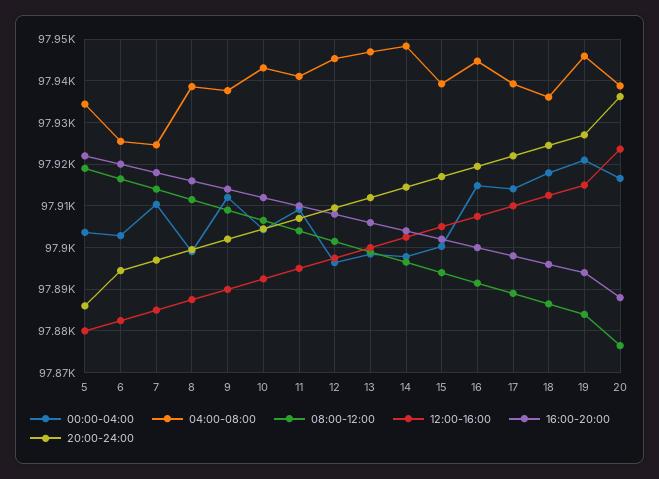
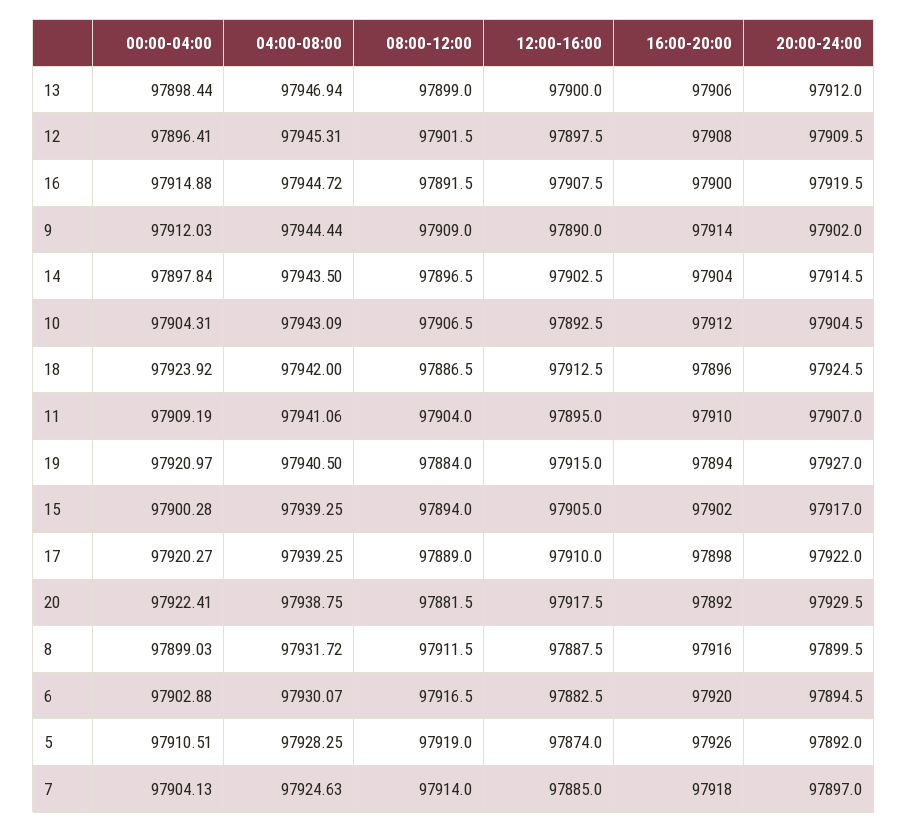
  {
    "00:00-04:00": {
-     "5": 97904,
+     "5": 97910.51,
      "6": 97902.88,
-     "7": 97910,
+     "7": 97904.13,
      "8": 97899.03,
      "9": 97912.03,
      "10": 97904.31,
      "11": 97909.19,
      "12": 97896.41,
      "13": 97898.44,
      "14": 97897.84,
      "15": 97900.28,
      "16": 97914.88,
-     "17": 97914,
+     "17": 97920.27,
-     "18": 97918,
+     "18": 97923.92,
      "19": 97920.97,
-     "20": 97916
+     "20": 97922.41
    },
    "04:00-08:00": {
-     "5": 97934,
+     "5": 97928.25,
-     "6": 97926,
+     "6": 97930.07,
      "7": 97924.63,
-     "8": 97938,
+     "8": 97931.72,
-     "9": 97938,
+     "9": 97944.44,
      "10": 97943.09,
      "11": 97941.06,
      "12": 97945.31,
      "13": 97946.94,
-     "14": 97948,
+     "14": 97943.5,
      "15": 97939.25,
      "16": 97944.72,
      "17": 97939.25,
-     "18": 97936,
+     "18": 97942,
-     "19": 97946,
+     "19": 97940.5,
      "20": 97938.75
    },
    "08:00-12:00": {
      "5": 97919,
      "6": 97916.5,
      "7": 97914,
      "8": 97911.5,
      "9": 97909,
      "10": 97906.5,
      "11": 97904,
      "12": 97901.5,
      "13": 97899,
      "14": 97896.5,
      "15": 97894,
      "16": 97891.5,
      "17": 97889,
      "18": 97886.5,
      "19": 97884,
-     "20": 97876
+     "20": 97881.5
    },
    "12:00-16:00": {
-     "5": 97880,
+     "5": 97874,
      "6": 97882.5,
      "7": 97885,
      "8": 97887.5,
      "9": 97890,
      "10": 97892.5,
      "11": 97895,
      "12": 97897.5,
      "13": 97900,
      "14": 97902.5,
      "15": 97905,
      "16": 97907.5,
      "17": 97910,
      "18": 97912.5,
      "19": 97915,
-     "20": 97924
+     "20": 97917.5
    },
    "16:00-20:00": {
-     "5": 97922,
+     "5": 97926,
      "6": 97920,
      "7": 97918,
      "8": 97916,
      "9": 97914,
      "10": 97912,
      "11": 97910,
      "12": 97908,
      "13": 97906,
      "14": 97904,
      "15": 97902,
      "16": 97900,
      "17": 97898,
      "18": 97896,
      "19": 97894,
-     "20": 97888
+     "20": 97892
    },
    "20:00-24:00": {
-     "5": 97886,
+     "5": 97892,
      "6": 97894.5,
      "7": 97897,
      "8": 97899.5,
      "9": 97902,
      "10": 97904.5,
      "11": 97907,
      "12": 97909.5,
      "13": 97912,
      "14": 97914.5,
      "15": 97917,
      "16": 97919.5,
      "17": 97922,
      "18": 97924.5,
      "19": 97927,
-     "20": 97936
+     "20": 97929.5
    }
  }

